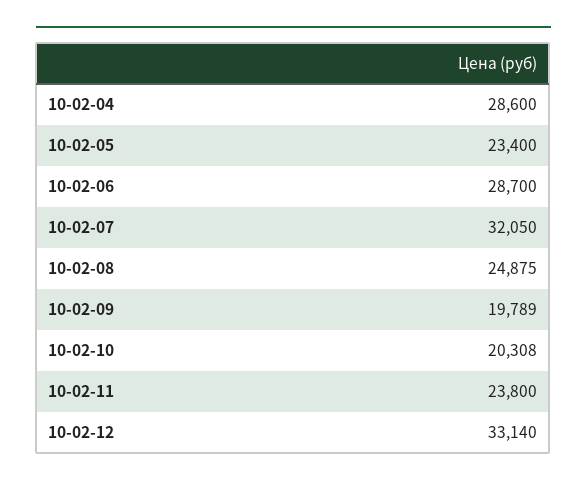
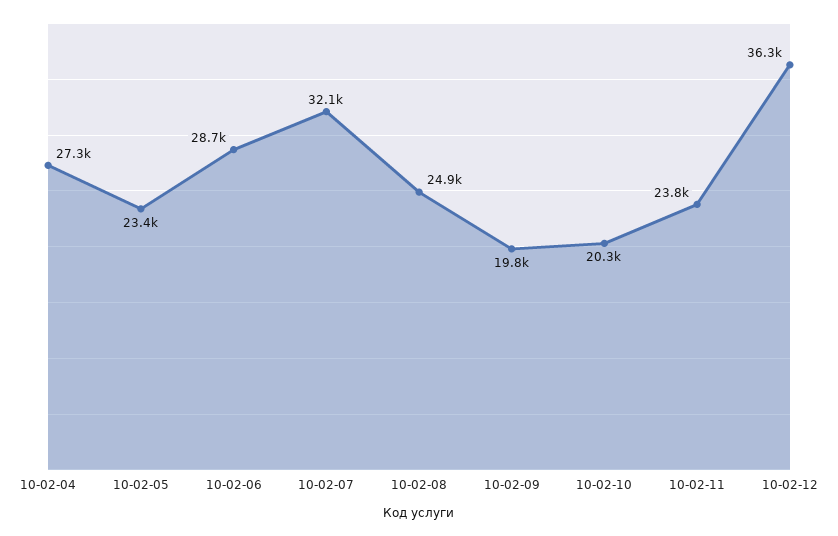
  {
-   "10-02-04": 28600,
+   "10-02-04": 27300,
    "10-02-05": 23400,
    "10-02-06": 28700,
    "10-02-07": 32050,
    "10-02-08": 24875,
    "10-02-09": 19789,
    "10-02-10": 20308,
    "10-02-11": 23800,
-   "10-02-12": 33140
+   "10-02-12": 36300
  }

